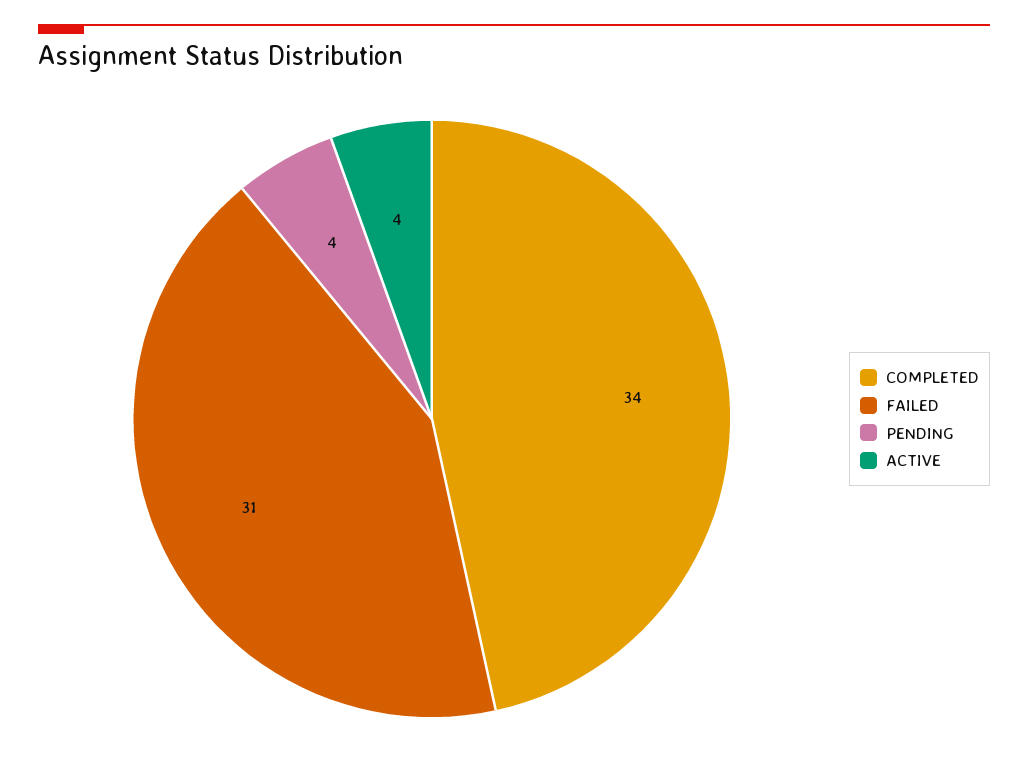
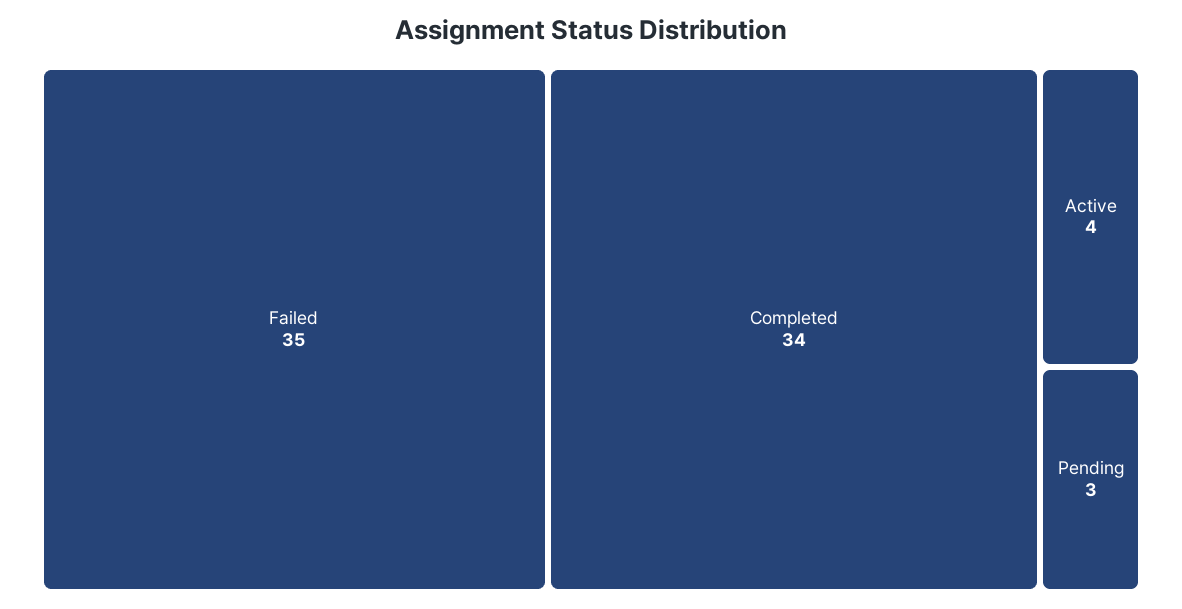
  {
    "COMPLETED": 34,
-   "FAILED": 31,
+   "FAILED": 35,
-   "PENDING": 4,
+   "PENDING": 3,
    "ACTIVE": 4
  }

